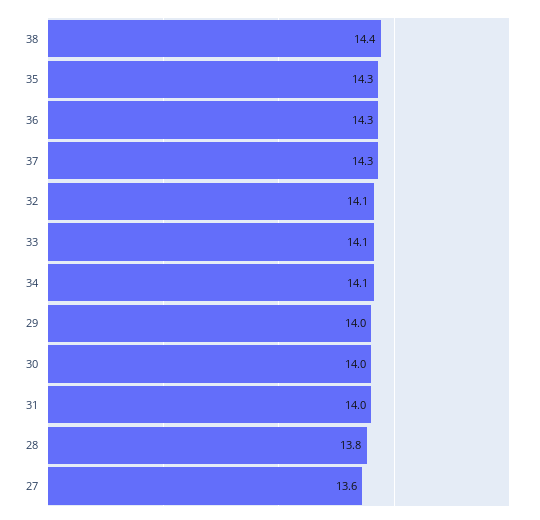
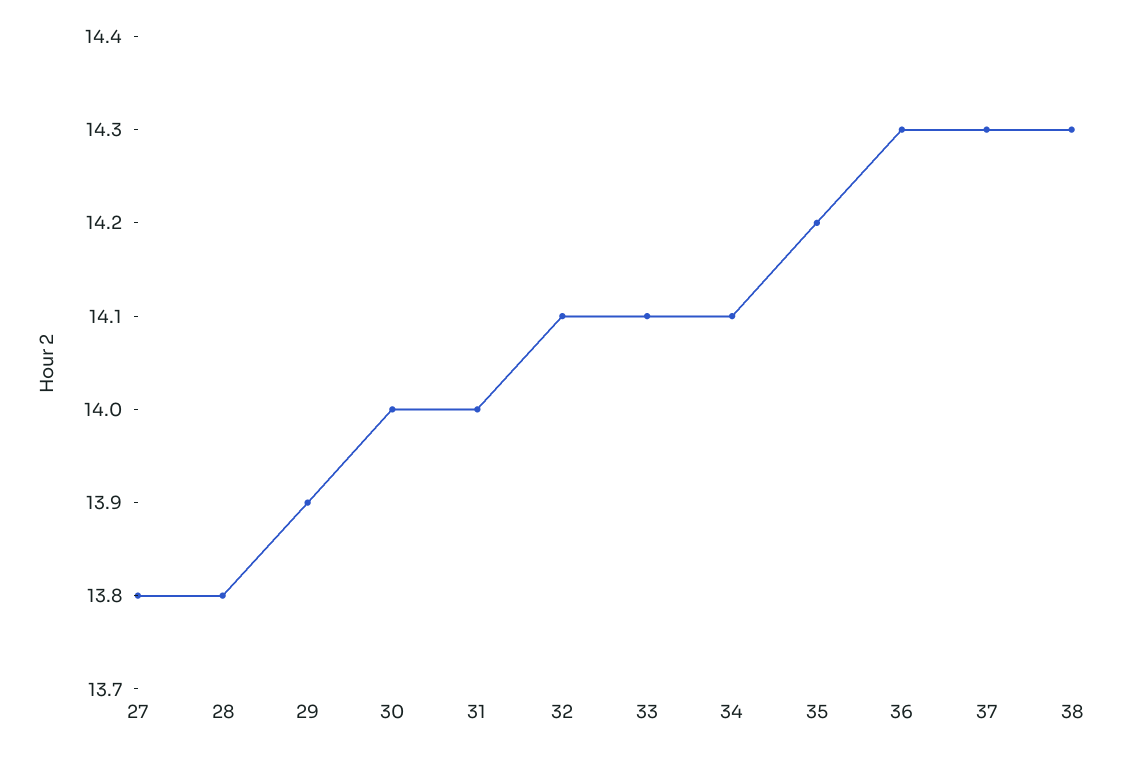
  {
-   "38": 14.4,
+   "38": 14.3,
-   "35": 14.3,
+   "35": 14.2,
    "36": 14.3,
    "37": 14.3,
    "32": 14.1,
    "33": 14.1,
    "34": 14.1,
-   "29": 14,
+   "29": 13.9,
    "30": 14,
    "31": 14,
    "28": 13.8,
-   "27": 13.6
+   "27": 13.8
  }

